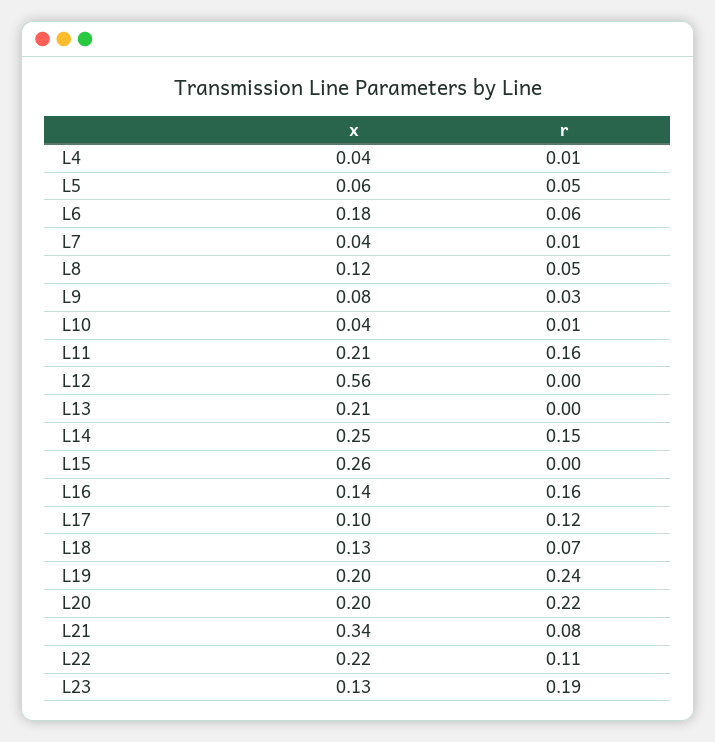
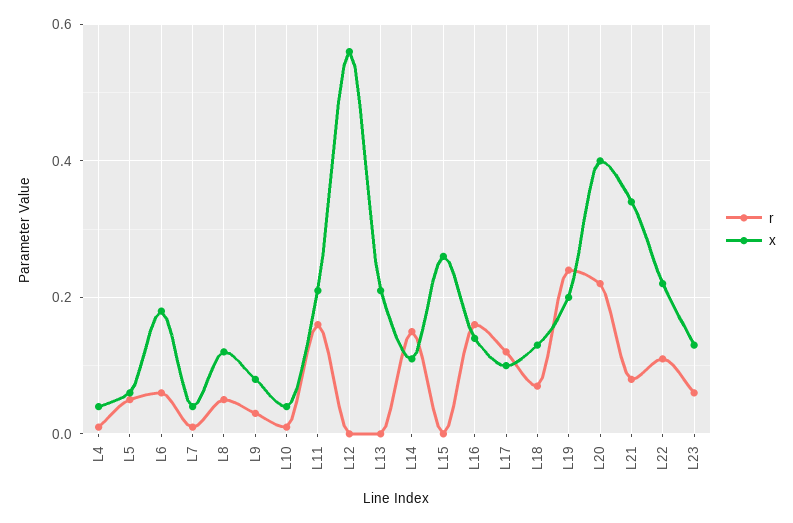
  {
    "x": {
      "L4": 0.04,
      "L5": 0.06,
      "L6": 0.18,
      "L7": 0.04,
      "L8": 0.12,
      "L9": 0.08,
      "L10": 0.04,
      "L11": 0.21,
      "L12": 0.56,
      "L13": 0.21,
-     "L14": 0.25,
+     "L14": 0.1,
      "L15": 0.26,
      "L16": 0.14,
      "L17": 0.1,
      "L18": 0.13,
      "L19": 0.2,
-     "L20": 0.2,
+     "L20": 0.4,
      "L21": 0.34,
      "L22": 0.22,
      "L23": 0.13
    },
    "r": {
      "L4": 0.01,
      "L5": 0.05,
      "L6": 0.06,
      "L7": 0.01,
      "L8": 0.05,
      "L9": 0.03,
      "L10": 0.01,
      "L11": 0.16,
      "L12": 0,
      "L13": 0,
      "L14": 0.15,
      "L15": 0,
      "L16": 0.16,
      "L17": 0.12,
      "L18": 0.07,
      "L19": 0.24,
      "L20": 0.22,
      "L21": 0.08,
      "L22": 0.11,
-     "L23": 0.19
+     "L23": 0.05
    }
  }

